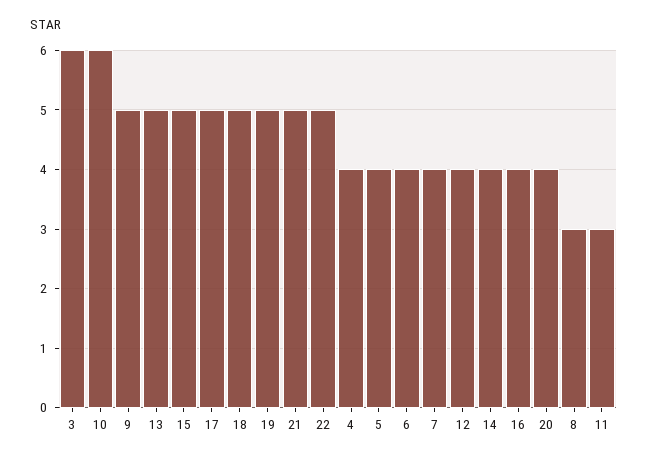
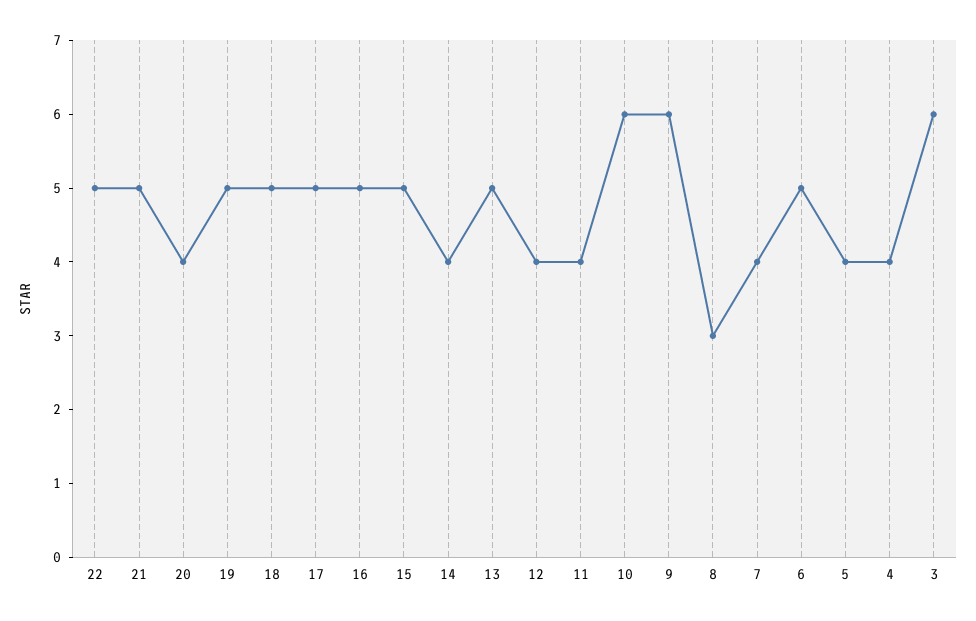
  {
    "3": 6,
    "10": 6,
-   "9": 5,
+   "9": 6,
    "13": 5,
    "15": 5,
    "17": 5,
    "18": 5,
    "19": 5,
    "21": 5,
    "22": 5,
    "4": 4,
    "5": 4,
-   "6": 4,
+   "6": 5,
    "7": 4,
    "12": 4,
    "14": 4,
-   "16": 4,
+   "16": 5,
    "20": 4,
    "8": 3,
-   "11": 3
+   "11": 4
  }

